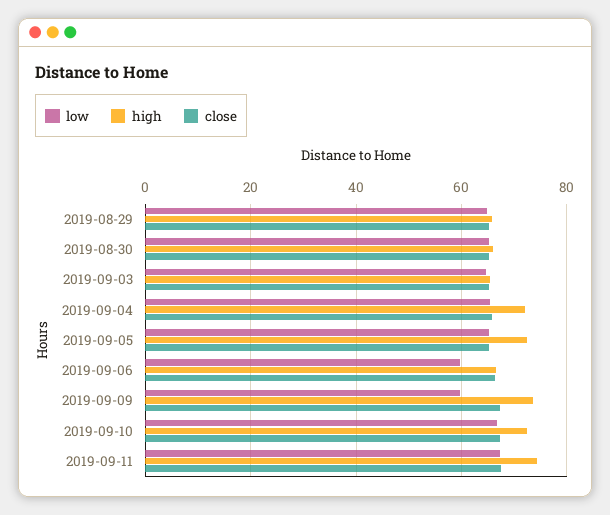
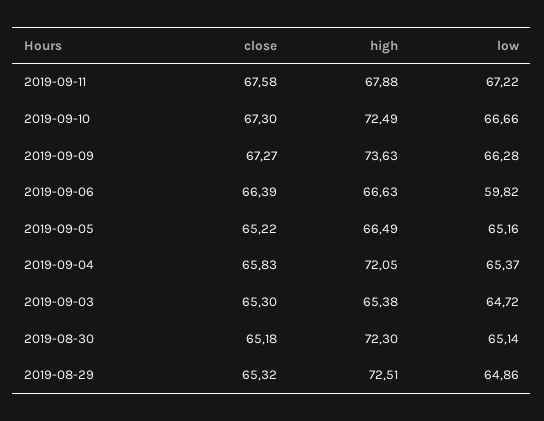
  {
    "low": {
      "2019-08-29": 64.86,
      "2019-08-30": 65.14,
      "2019-09-03": 64.72,
      "2019-09-04": 65.37,
      "2019-09-05": 65.16,
      "2019-09-06": 59.82,
-     "2019-09-09": 60,
+     "2019-09-09": 66.28,
      "2019-09-10": 66.66,
      "2019-09-11": 67.22
    },
    "high": {
-     "2019-08-29": 66,
+     "2019-08-29": 72.51,
-     "2019-08-30": 66,
+     "2019-08-30": 72.3,
      "2019-09-03": 65.38,
      "2019-09-04": 72.05,
-     "2019-09-05": 72,
+     "2019-09-05": 66.49,
      "2019-09-06": 66.63,
      "2019-09-09": 73.63,
      "2019-09-10": 72.49,
-     "2019-09-11": 74
+     "2019-09-11": 67.88
    },
    "close": {
      "2019-08-29": 65.32,
      "2019-08-30": 65.18,
      "2019-09-03": 65.3,
      "2019-09-04": 65.83,
      "2019-09-05": 65.22,
      "2019-09-06": 66.39,
      "2019-09-09": 67.27,
      "2019-09-10": 67.3,
      "2019-09-11": 67.58
    }
  }

